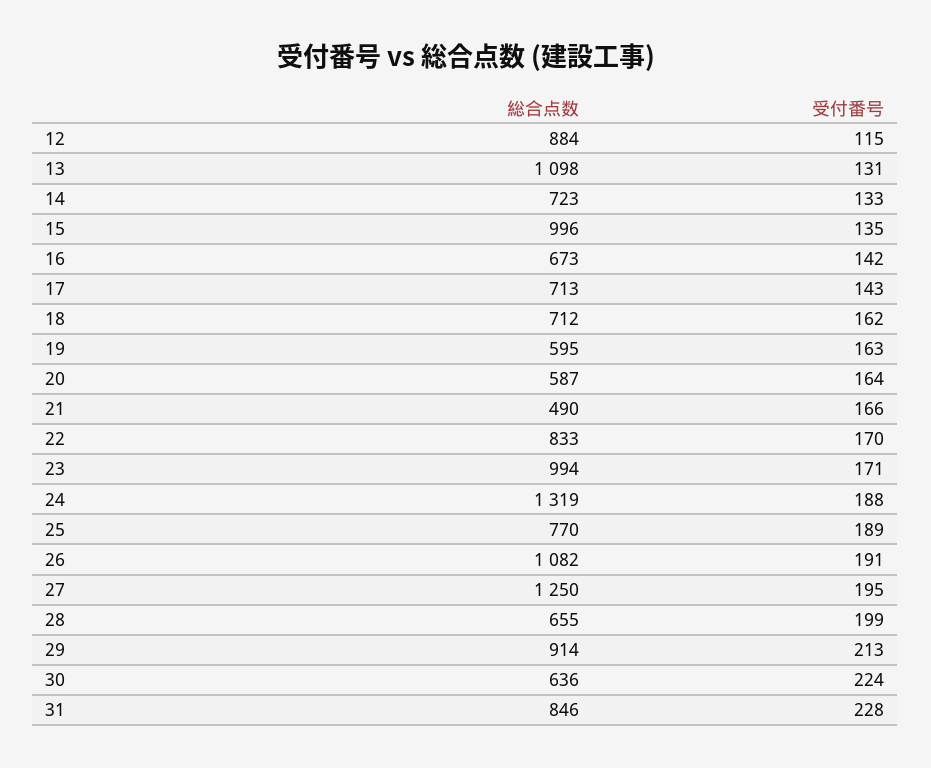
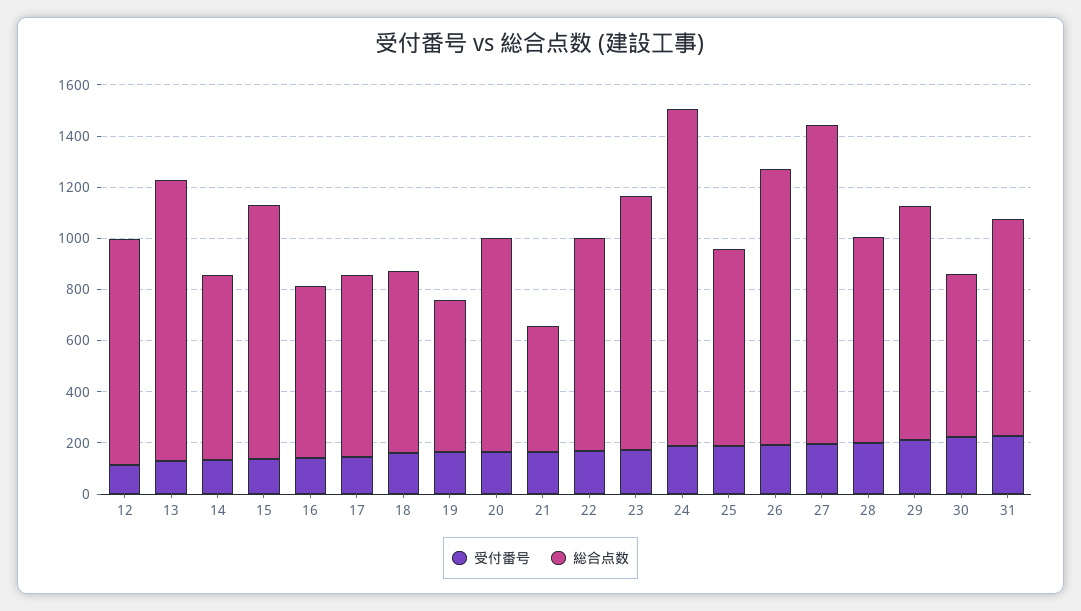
  {
    "総合点数": {
      "12": 884,
      "13": 1098,
      "14": 723,
      "15": 996,
      "16": 673,
      "17": 713,
      "18": 712,
      "19": 595,
-     "20": 587,
+     "20": 850,
      "21": 490,
      "22": 833,
      "23": 994,
      "24": 1319,
      "25": 770,
      "26": 1082,
      "27": 1250,
-     "28": 655,
+     "28": 800,
      "29": 914,
      "30": 636,
      "31": 846
    },
    "受付番号": {
      "12": 115,
      "13": 131,
      "14": 133,
      "15": 135,
      "16": 142,
      "17": 143,
      "18": 162,
      "19": 163,
      "20": 164,
      "21": 166,
      "22": 170,
      "23": 171,
      "24": 188,
      "25": 189,
      "26": 191,
      "27": 195,
      "28": 199,
      "29": 213,
      "30": 224,
      "31": 228
    }
  }

